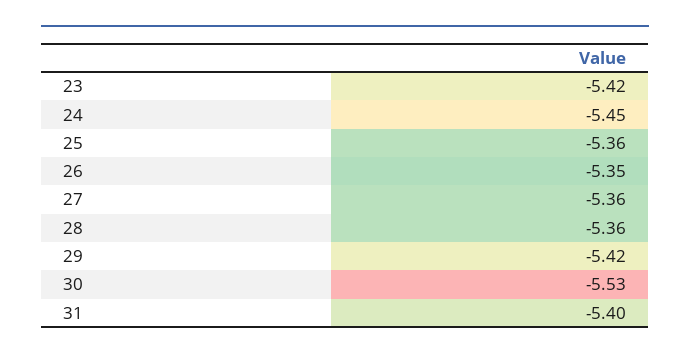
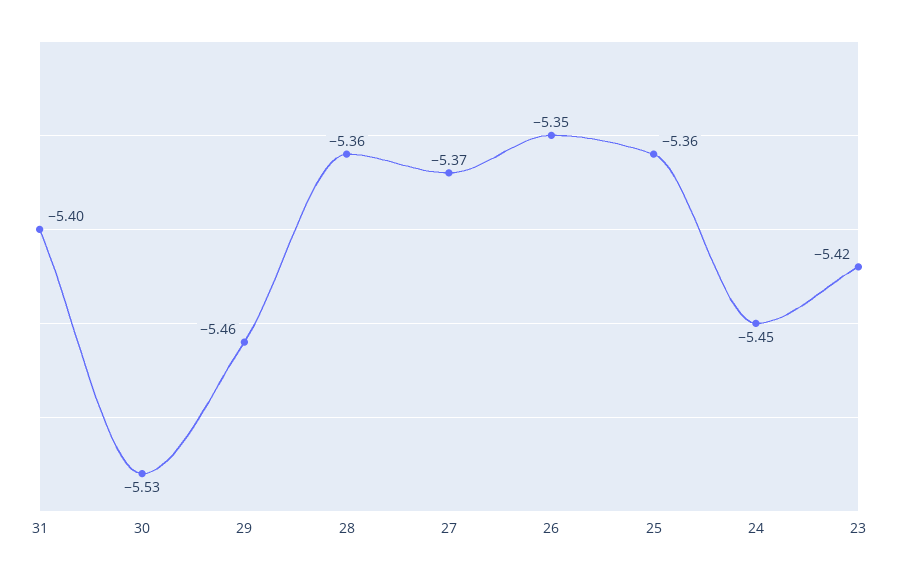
  {
    "23": -5.42,
    "24": -5.45,
    "25": -5.36,
    "26": -5.35,
-   "27": -5.36,
+   "27": -5.37,
    "28": -5.36,
-   "29": -5.42,
+   "29": -5.46,
    "30": -5.53,
    "31": -5.4
  }

